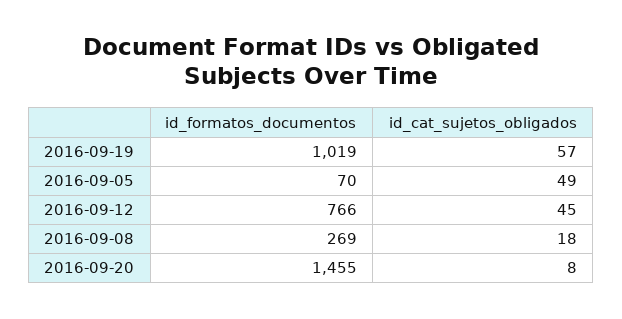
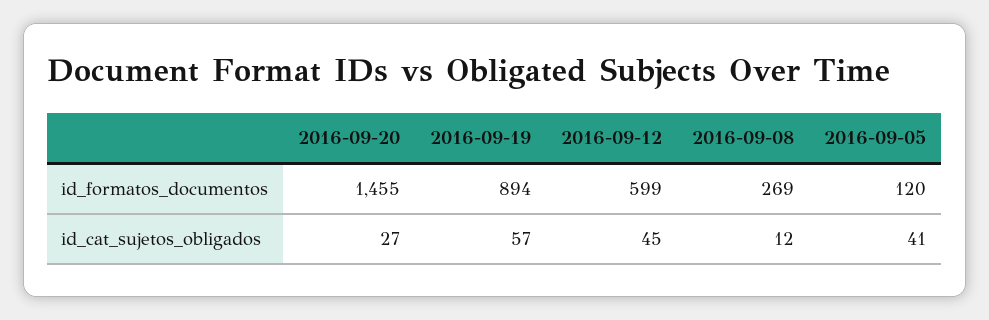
  {
    "id_formatos_documentos": {
-     "2016-09-19": 1019,
+     "2016-09-19": 894,
-     "2016-09-05": 70,
+     "2016-09-05": 120,
-     "2016-09-12": 766,
+     "2016-09-12": 599,
      "2016-09-08": 269,
      "2016-09-20": 1455
    },
    "id_cat_sujetos_obligados": {
      "2016-09-19": 57,
-     "2016-09-05": 49,
+     "2016-09-05": 41,
      "2016-09-12": 45,
-     "2016-09-08": 18,
+     "2016-09-08": 12,
-     "2016-09-20": 8
+     "2016-09-20": 27
    }
  }

